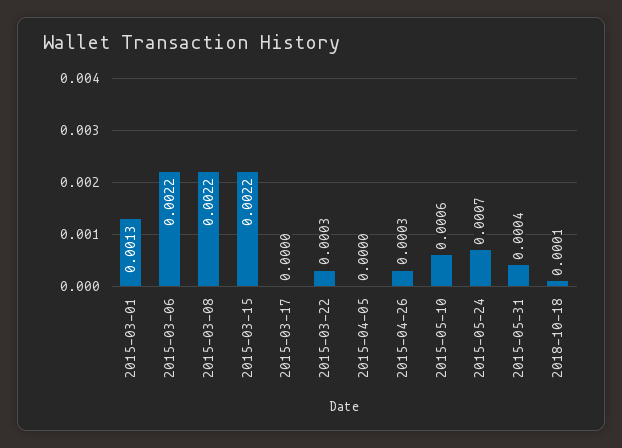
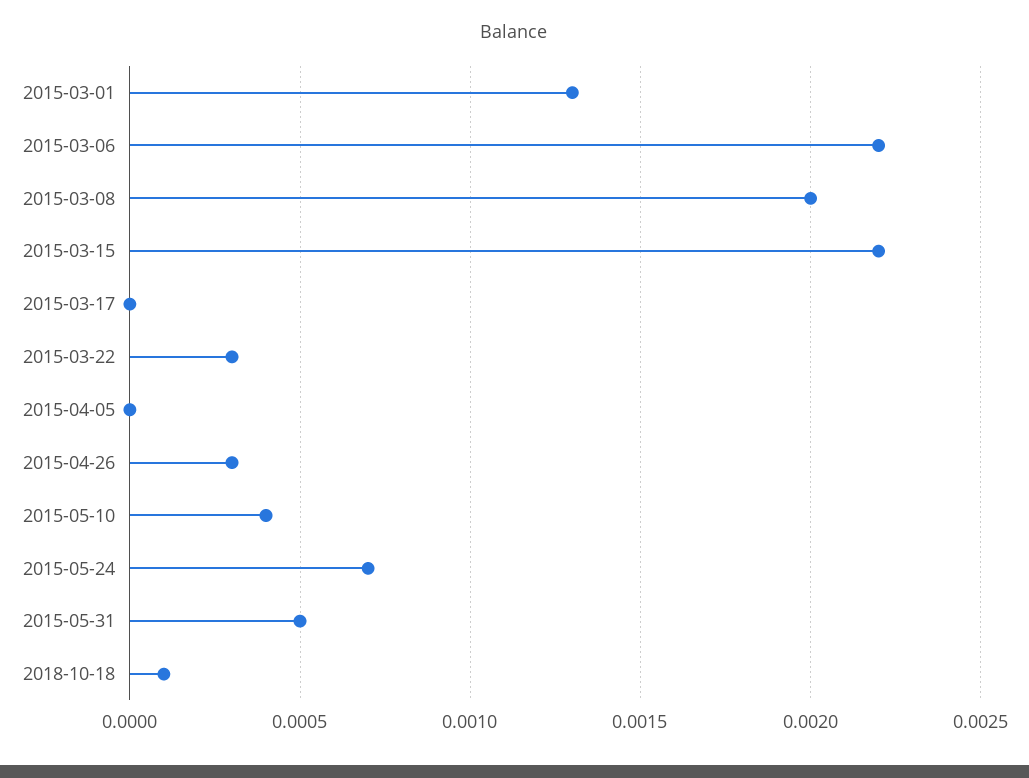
  {
    "2015-03-01": 0.0013,
    "2015-03-06": 0.0022,
-   "2015-03-08": 0.0022,
+   "2015-03-08": 0.002,
    "2015-03-15": 0.0022,
    "2015-03-17": 0,
    "2015-03-22": 0.0003,
    "2015-04-05": 0,
    "2015-04-26": 0.0003,
-   "2015-05-10": 0.0006,
+   "2015-05-10": 0.0004,
    "2015-05-24": 0.0007,
-   "2015-05-31": 0.0004,
+   "2015-05-31": 0.0005,
    "2018-10-18": 0.0001
  }

